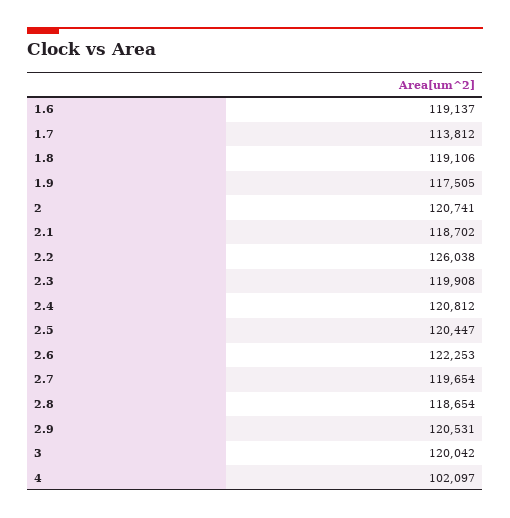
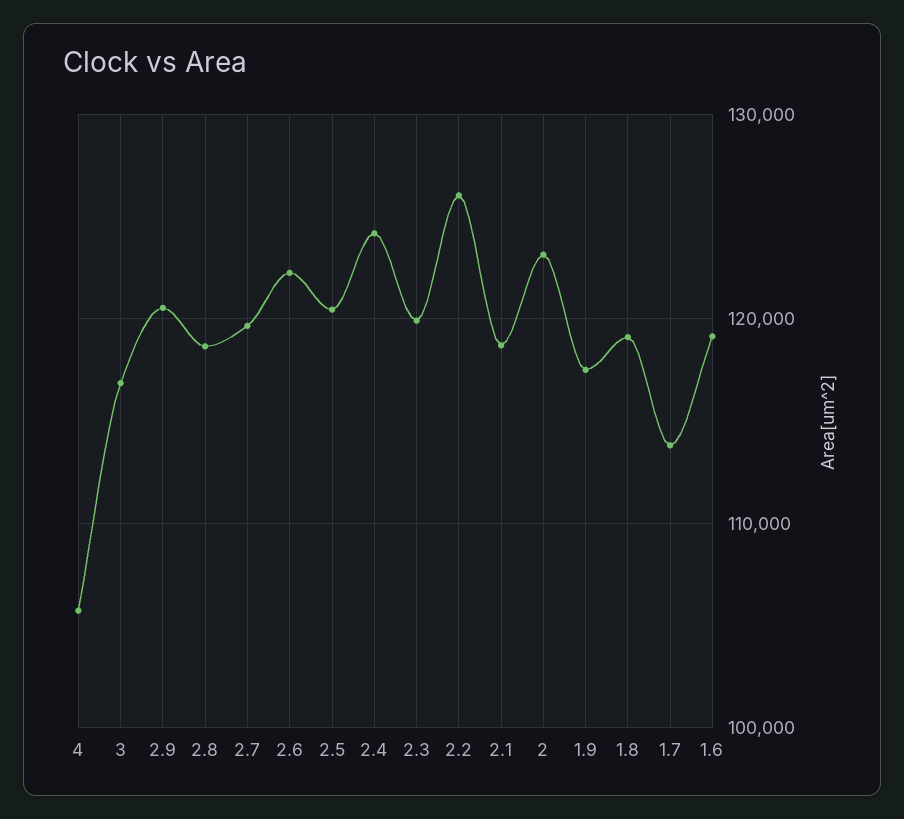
  {
    "1.6": 119137,
    "1.7": 113812,
    "1.8": 119106,
    "1.9": 117505,
-   "2": 120741,
+   "2": 123000,
    "2.1": 118702,
    "2.2": 126038,
    "2.3": 119908,
-   "2.4": 120812,
+   "2.4": 124000,
    "2.5": 120447,
    "2.6": 122253,
    "2.7": 119654,
    "2.8": 118654,
    "2.9": 120531,
-   "3": 120042,
+   "3": 117000,
-   "4": 102097
+   "4": 106000
  }

